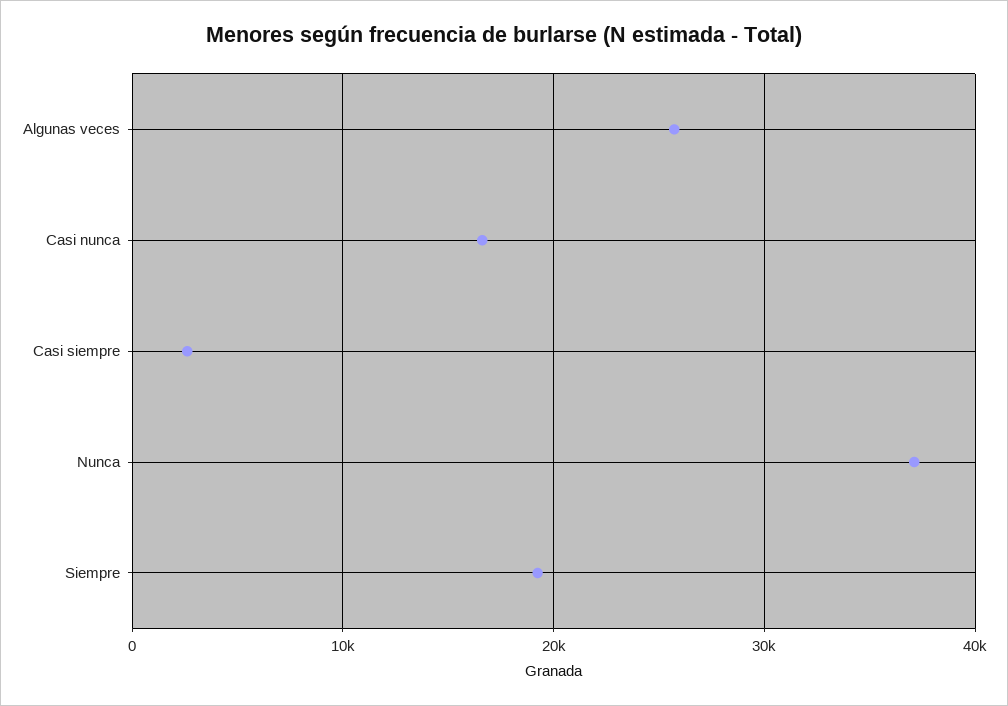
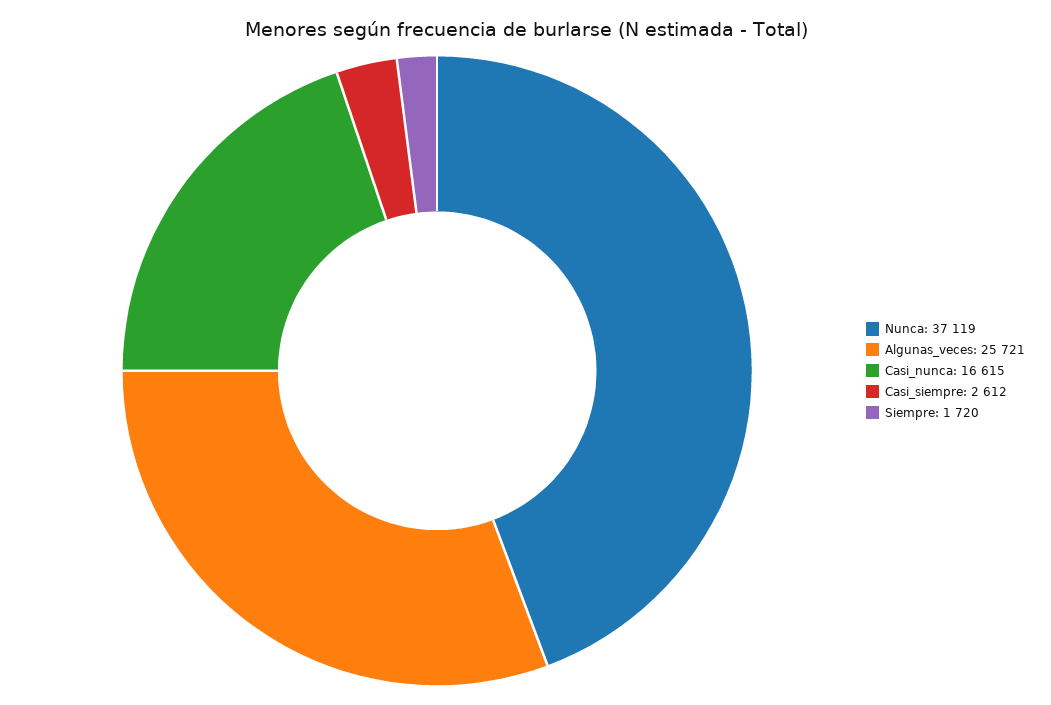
  {
    "Algunas veces": 25721,
    "Casi nunca": 16615,
    "Casi siempre": 2612,
    "Nunca": 37119,
-   "Siempre": 19000
+   "Siempre": 1720
  }

